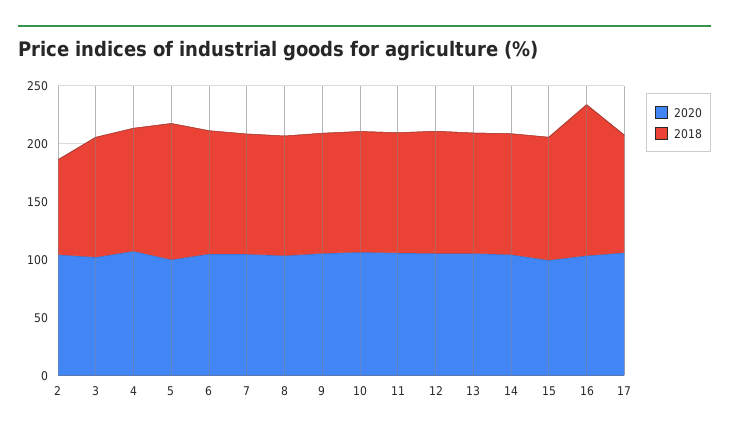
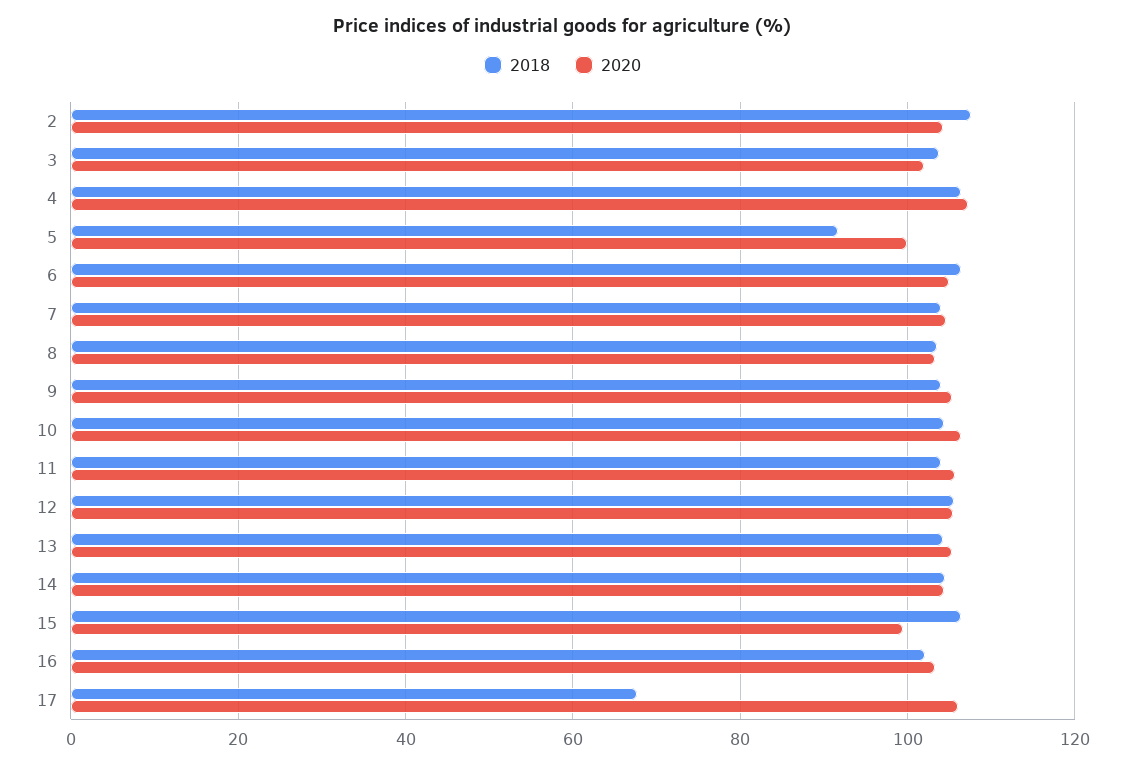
  {
    "2020": {
      "2": 104,
      "3": 102,
      "4": 108,
      "5": 100,
      "6": 104,
      "7": 104,
      "8": 104,
      "9": 106,
      "10": 106,
      "11": 106,
      "12": 106,
      "13": 106,
      "14": 104,
      "15": 100,
      "16": 104,
      "17": 106
    },
    "2018": {
-     "2": 80,
+     "2": 108,
      "3": 104,
      "4": 106,
-     "5": 120,
+     "5": 92,
      "6": 106,
      "7": 104,
      "8": 104,
      "9": 104,
      "10": 104,
      "11": 104,
      "12": 106,
      "13": 104,
      "14": 104,
      "15": 106,
-     "16": 130,
+     "16": 102,
-     "17": 100
+     "17": 68
    }
  }

